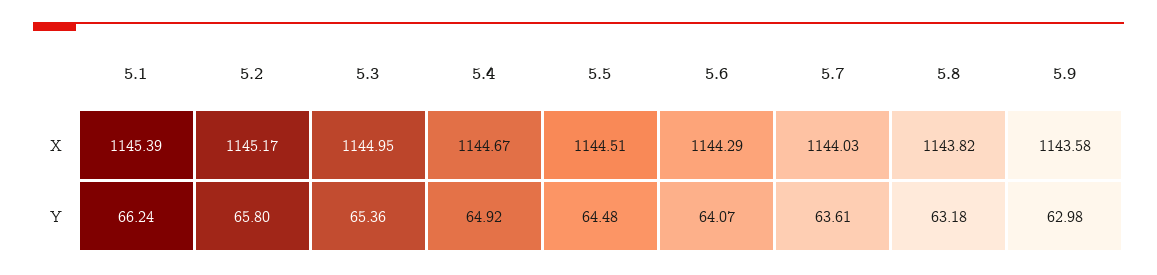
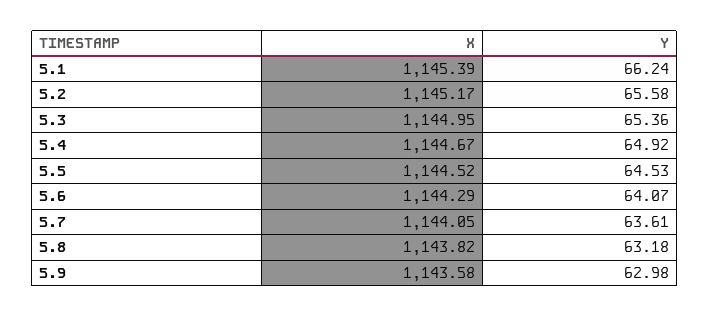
  {
    "5.1": {
      "X": 1145.39,
      "Y": 66.24
    },
    "5.2": {
      "X": 1145.17,
-     "Y": 65.8
+     "Y": 65.58
    },
    "5.3": {
      "X": 1144.95,
      "Y": 65.36
    },
    "5.4": {
      "X": 1144.67,
      "Y": 64.92
    },
    "5.5": {
-     "X": 1144.51,
+     "X": 1144.52,
-     "Y": 64.48
+     "Y": 64.53
    },
    "5.6": {
      "X": 1144.29,
      "Y": 64.07
    },
    "5.7": {
-     "X": 1144.03,
+     "X": 1144.05,
      "Y": 63.61
    },
    "5.8": {
      "X": 1143.82,
      "Y": 63.18
    },
    "5.9": {
      "X": 1143.58,
      "Y": 62.98
    }
  }

